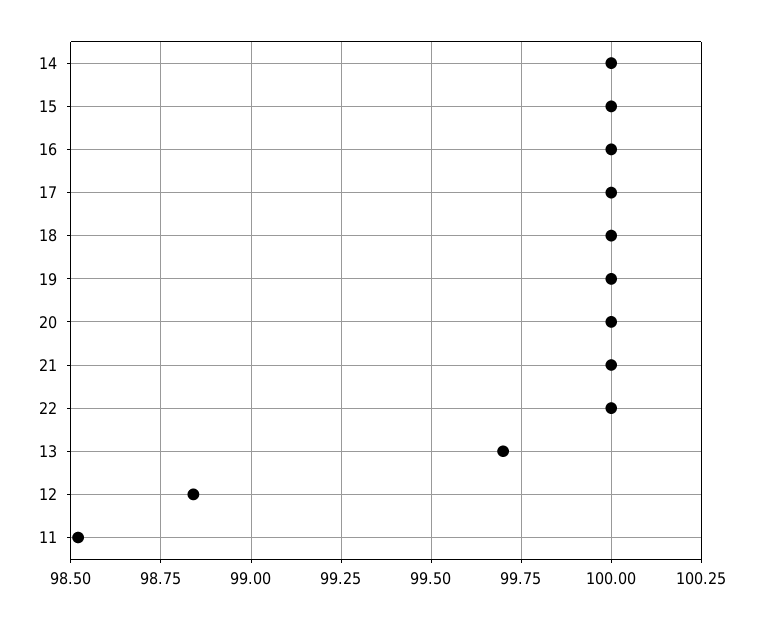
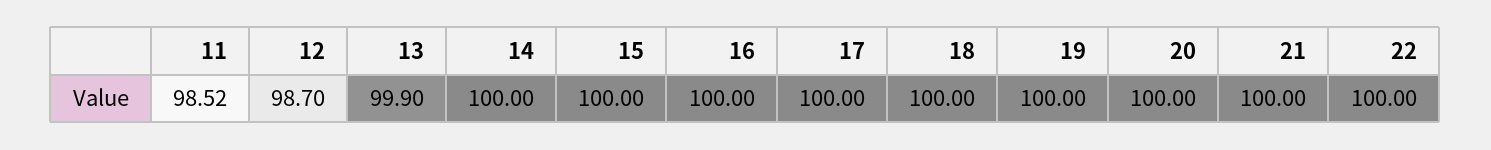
  {
    "14": 100,
    "15": 100,
    "16": 100,
    "17": 100,
    "18": 100,
    "19": 100,
    "20": 100,
    "21": 100,
    "22": 100,
-   "13": 99.7,
+   "13": 99.9,
-   "12": 98.85,
+   "12": 98.7,
    "11": 98.52
  }

